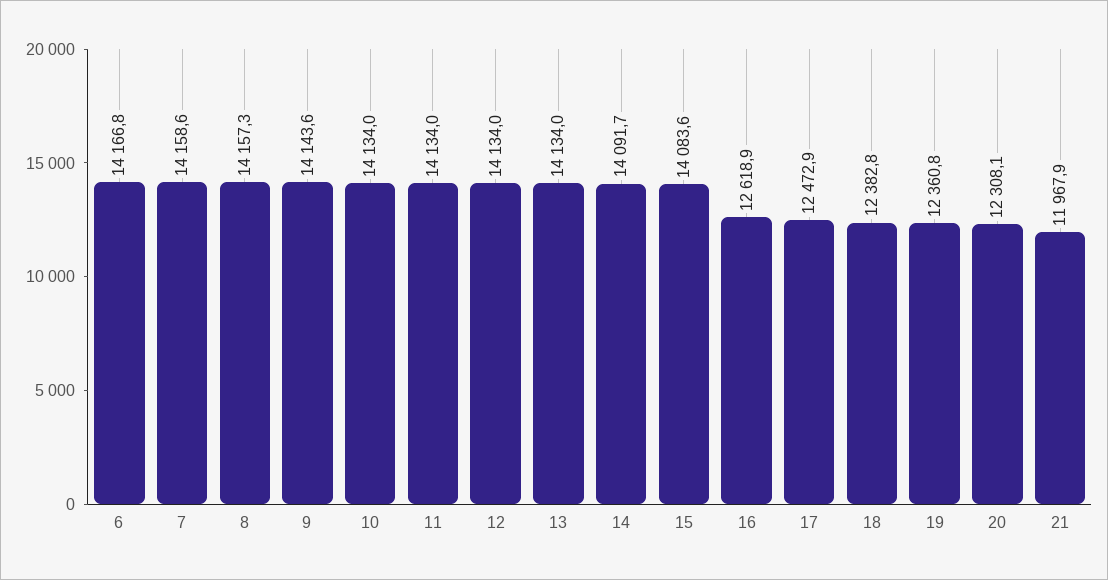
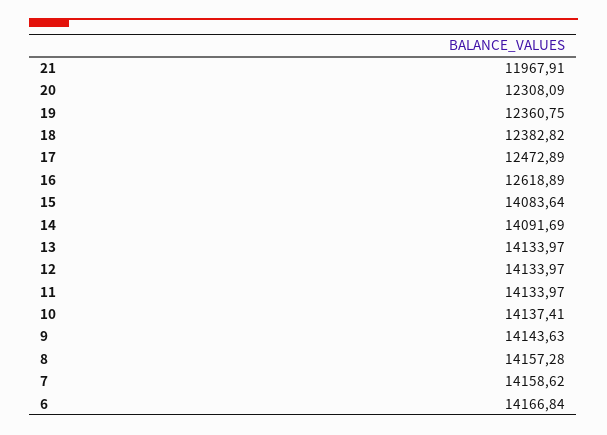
  {
    "6": 14166.84,
    "7": 14158.62,
    "8": 14157.28,
    "9": 14143.63,
-   "10": 14134,
+   "10": 14137.41,
    "11": 14133.97,
    "12": 14133.97,
    "13": 14133.97,
    "14": 14091.69,
    "15": 14083.64,
    "16": 12618.89,
    "17": 12472.89,
    "18": 12382.82,
    "19": 12360.75,
    "20": 12308.09,
    "21": 11967.91
  }

